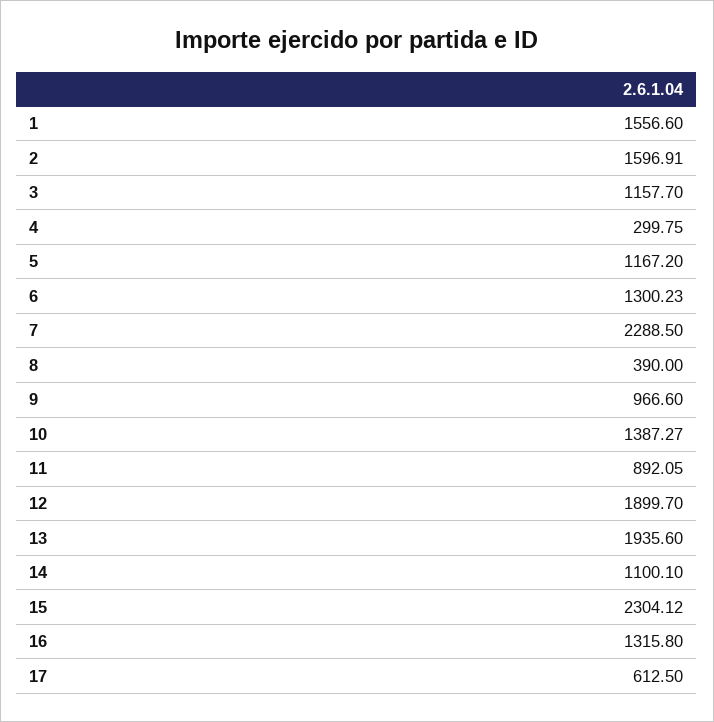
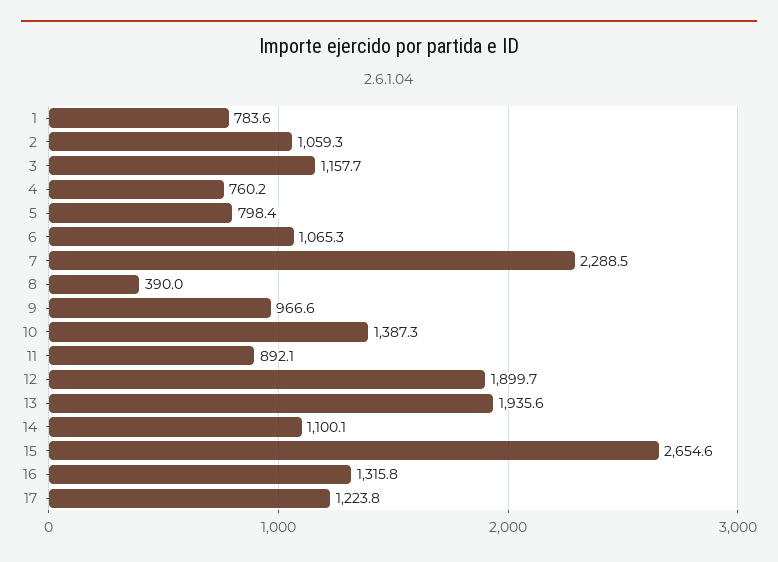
  {
-   "1": 1556.6,
+   "1": 783.6,
-   "2": 1596.91,
+   "2": 1059.3,
    "3": 1157.7,
-   "4": 299.75,
+   "4": 760.2,
-   "5": 1167.2,
+   "5": 798.4,
-   "6": 1300.23,
+   "6": 1065.3,
    "7": 2288.5,
    "8": 390,
    "9": 966.6,
    "10": 1387.27,
    "11": 892.05,
    "12": 1899.7,
    "13": 1935.6,
    "14": 1100.1,
-   "15": 2304.12,
+   "15": 2654.6,
    "16": 1315.8,
-   "17": 612.5
+   "17": 1223.8
  }

